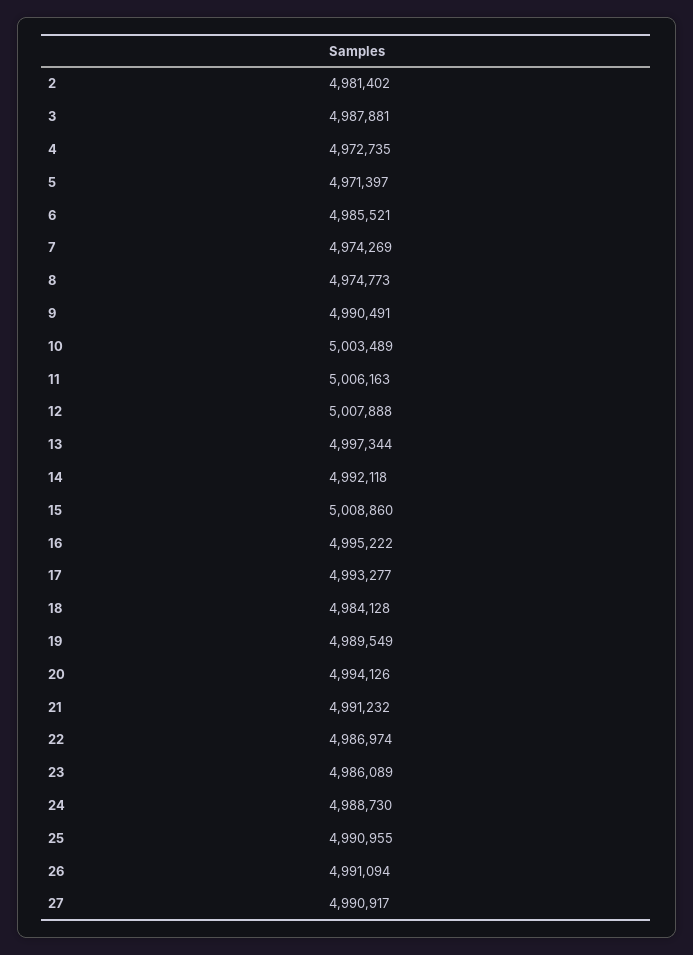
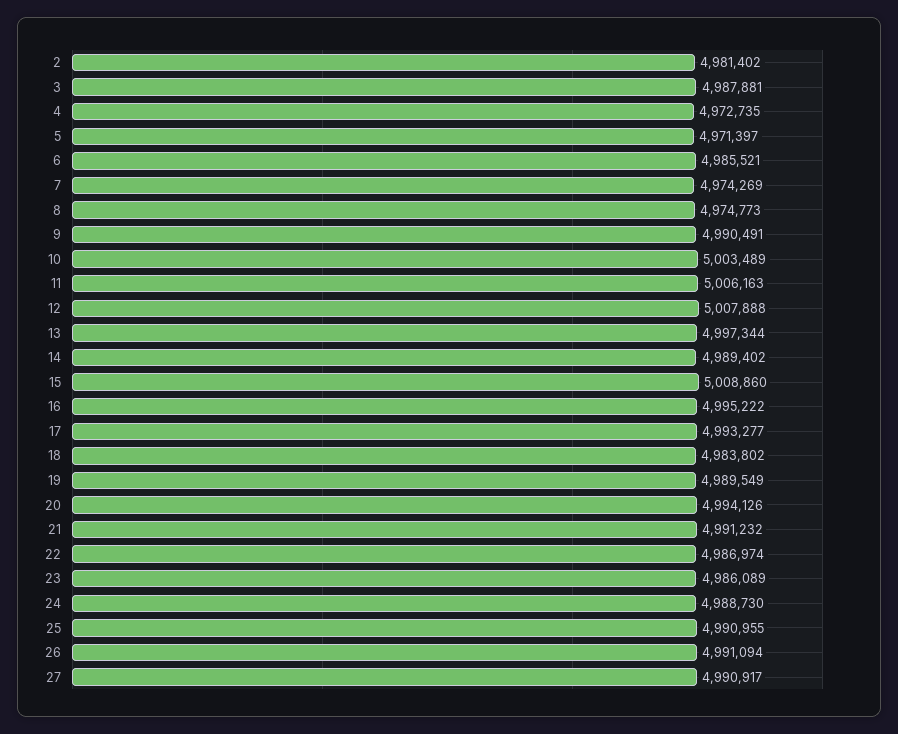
  {
    "2": 4981402,
    "3": 4987881,
    "4": 4972735,
    "5": 4971397,
    "6": 4985521,
    "7": 4974269,
    "8": 4974773,
    "9": 4990491,
    "10": 5003489,
    "11": 5006163,
    "12": 5007888,
    "13": 4997344,
-   "14": 4992118,
+   "14": 4989402,
    "15": 5008860,
    "16": 4995222,
    "17": 4993277,
-   "18": 4984128,
+   "18": 4983802,
    "19": 4989549,
    "20": 4994126,
    "21": 4991232,
    "22": 4986974,
    "23": 4986089,
    "24": 4988730,
    "25": 4990955,
    "26": 4991094,
    "27": 4990917
  }

